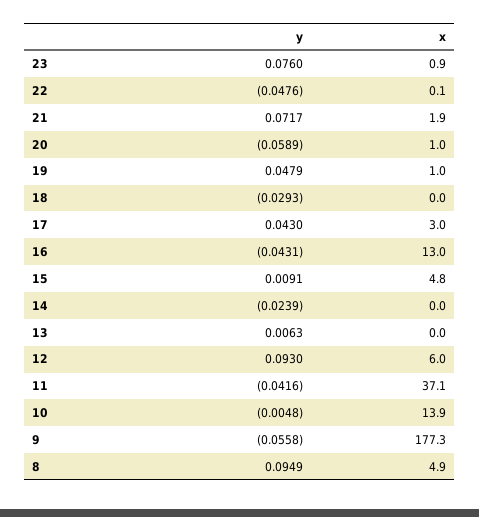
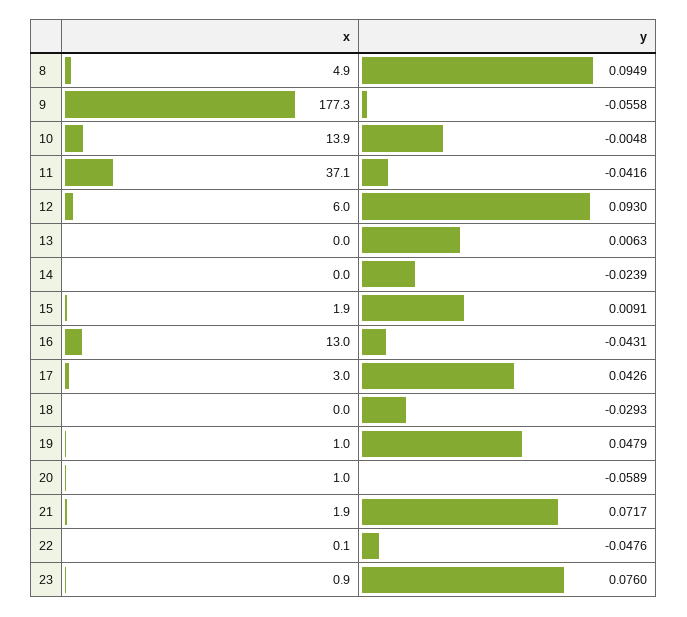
  {
    "y": {
      "23": 0.076,
      "22": -0.0476,
      "21": 0.0717,
      "20": -0.0589,
      "19": 0.0479,
      "18": -0.0293,
-     "17": 0.043,
+     "17": 0.0426,
      "16": -0.0431,
      "15": 0.0091,
      "14": -0.0239,
      "13": 0.0063,
      "12": 0.093,
      "11": -0.0416,
      "10": -0.0048,
      "9": -0.0558,
      "8": 0.0949
    },
    "x": {
      "23": 0.9,
      "22": 0.1,
      "21": 1.9,
      "20": 1,
      "19": 1,
      "18": 0,
      "17": 3,
      "16": 13,
-     "15": 4.8,
+     "15": 1.9,
      "14": 0,
      "13": 0,
      "12": 6,
      "11": 37.1,
      "10": 13.9,
      "9": 177.3,
      "8": 4.9
    }
  }

